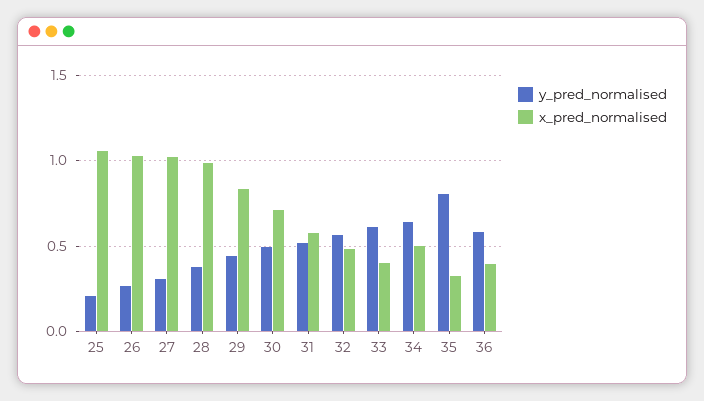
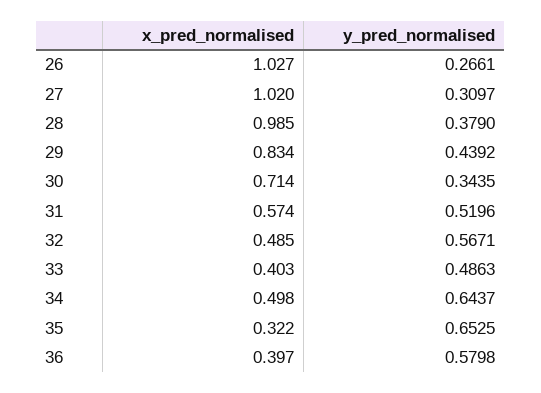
  {
    "y_pred_normalised": {
-     "25": 0.2,
      "26": 0.2661,
      "27": 0.3097,
      "28": 0.379,
      "29": 0.4392,
-     "30": 0.5,
+     "30": 0.3435,
      "31": 0.5196,
      "32": 0.5671,
-     "33": 0.6,
+     "33": 0.4863,
      "34": 0.6437,
-     "35": 0.8,
+     "35": 0.6525,
      "36": 0.5798
    },
    "x_pred_normalised": {
-     "25": 1.05,
      "26": 1.027,
      "27": 1.02,
      "28": 0.985,
      "29": 0.834,
      "30": 0.714,
      "31": 0.574,
      "32": 0.485,
      "33": 0.403,
      "34": 0.498,
      "35": 0.322,
      "36": 0.397
    }
  }

